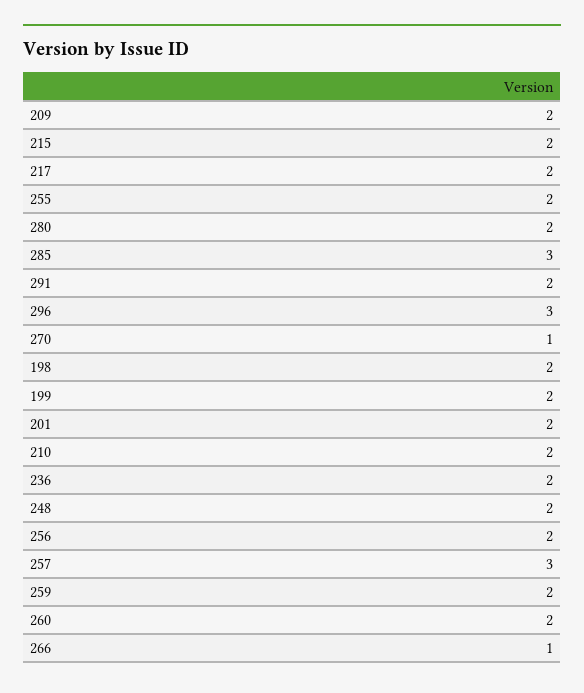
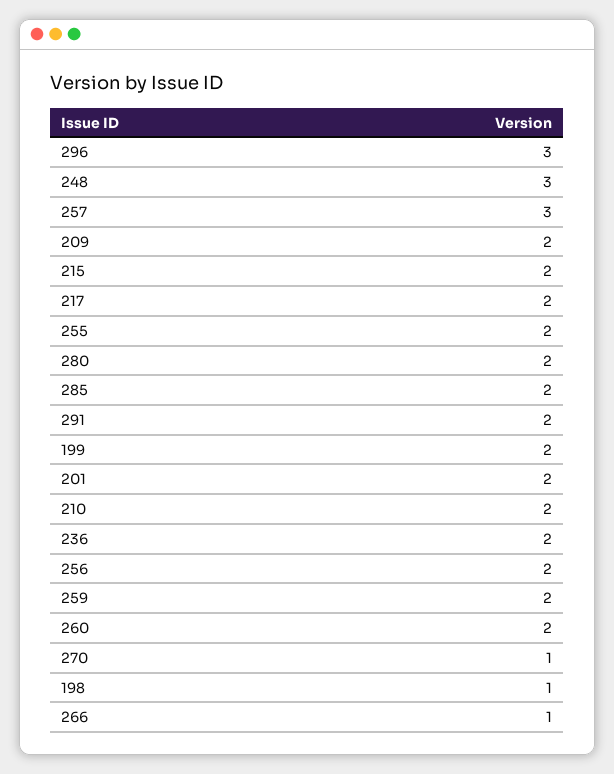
  {
    "209": 2,
    "215": 2,
    "217": 2,
    "255": 2,
    "280": 2,
-   "285": 3,
+   "285": 2,
    "291": 2,
    "296": 3,
    "270": 1,
-   "198": 2,
+   "198": 1,
    "199": 2,
    "201": 2,
    "210": 2,
    "236": 2,
-   "248": 2,
+   "248": 3,
    "256": 2,
    "257": 3,
    "259": 2,
    "260": 2,
    "266": 1
  }

